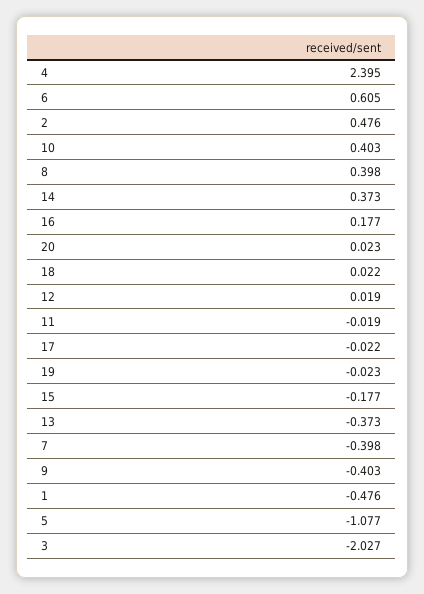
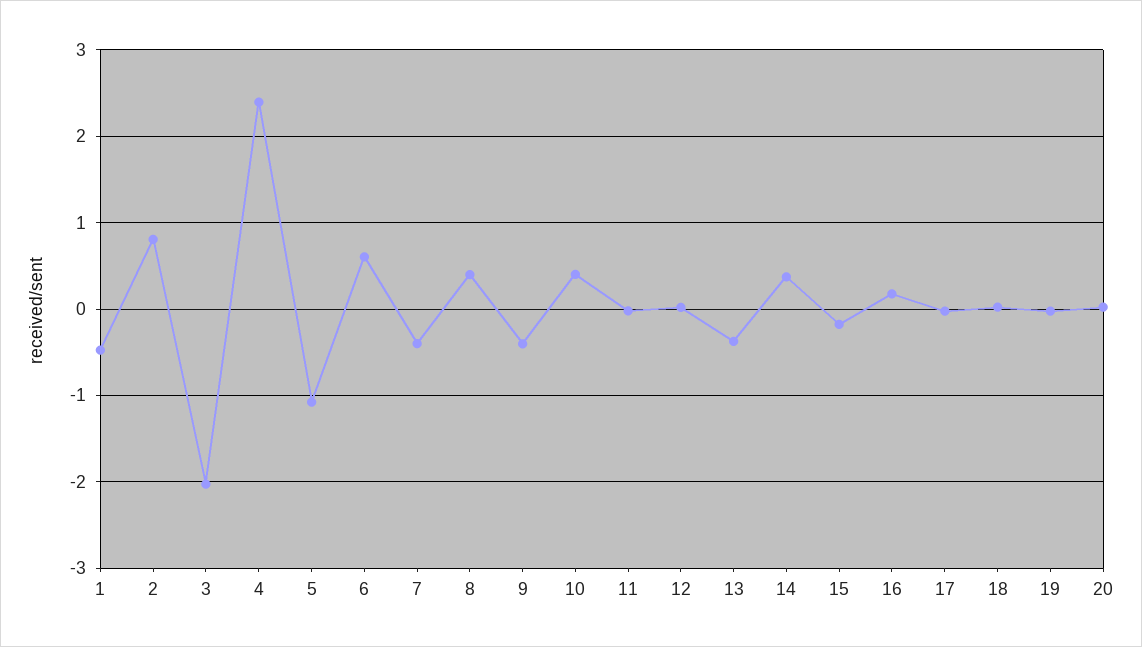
  {
    "4": 2.395,
    "6": 0.605,
-   "2": 0.476,
+   "2": 0.8,
    "10": 0.403,
    "8": 0.398,
    "14": 0.373,
    "16": 0.177,
    "20": 0.023,
    "18": 0.022,
    "12": 0.019,
    "11": -0.019,
    "17": -0.022,
    "19": -0.023,
    "15": -0.177,
    "13": -0.373,
    "7": -0.398,
    "9": -0.403,
    "1": -0.476,
    "5": -1.077,
    "3": -2.027
  }

